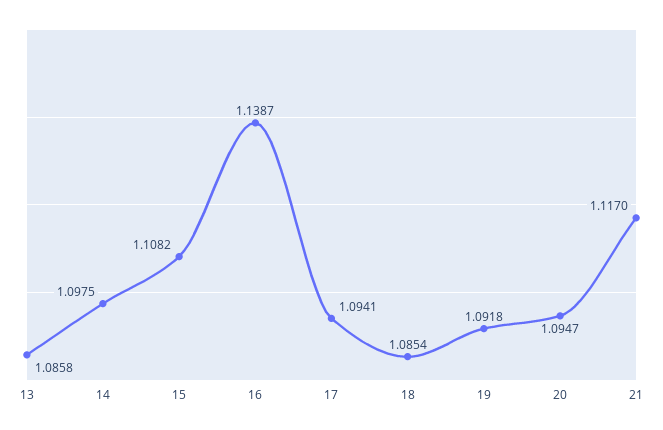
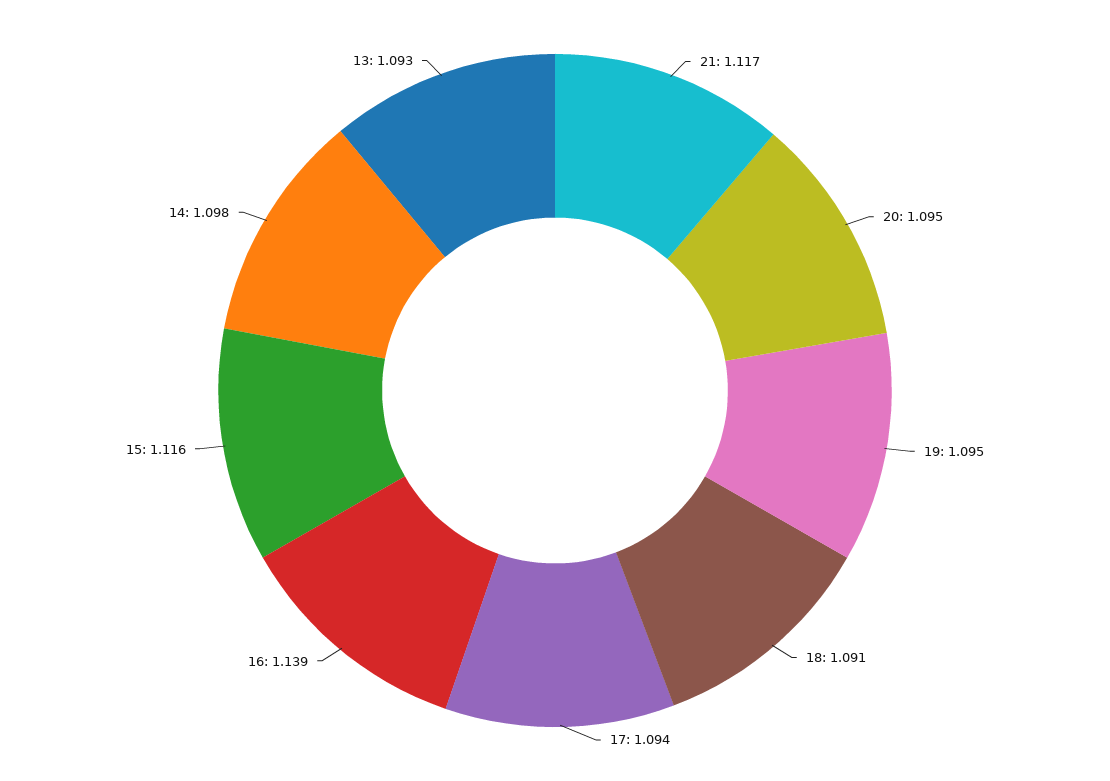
  {
-   "13": 1.0858,
+   "13": 1.093,
    "14": 1.0975,
-   "15": 1.1082,
+   "15": 1.116,
    "16": 1.1387,
    "17": 1.0941,
-   "18": 1.0854,
+   "18": 1.091,
-   "19": 1.0918,
+   "19": 1.095,
    "20": 1.0947,
    "21": 1.117
  }

